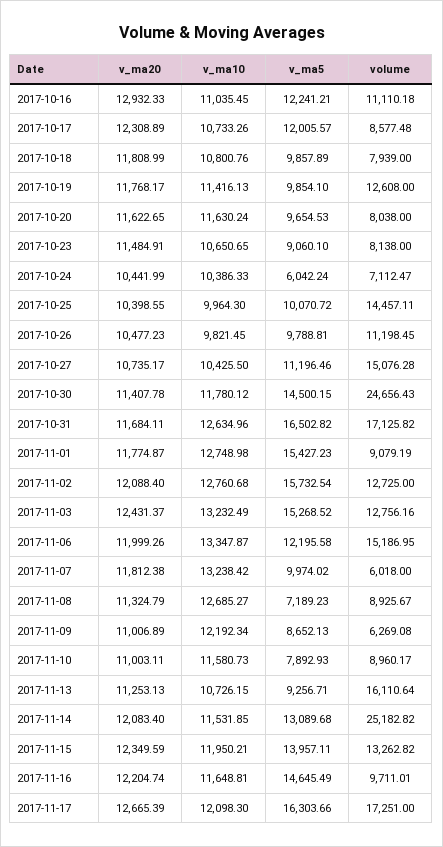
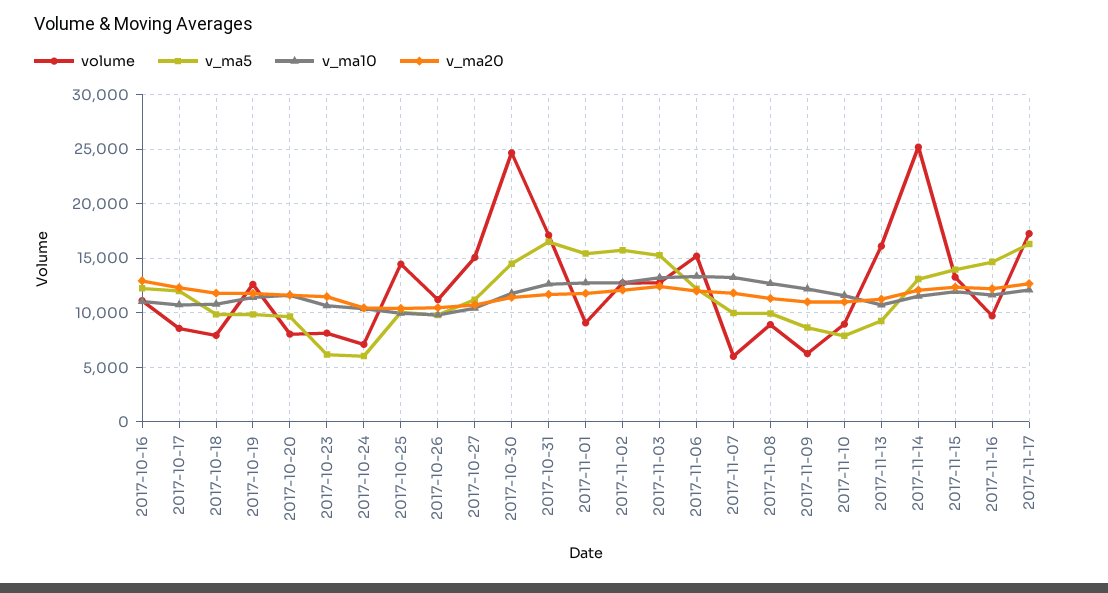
  {
    "v_ma20": {
      "2017-10-16": 12932.33,
      "2017-10-17": 12308.89,
      "2017-10-18": 11808.99,
      "2017-10-19": 11768.17,
      "2017-10-20": 11622.65,
      "2017-10-23": 11484.91,
      "2017-10-24": 10441.99,
      "2017-10-25": 10398.55,
      "2017-10-26": 10477.23,
      "2017-10-27": 10735.17,
      "2017-10-30": 11407.78,
      "2017-10-31": 11684.11,
      "2017-11-01": 11774.87,
      "2017-11-02": 12088.4,
      "2017-11-03": 12431.37,
      "2017-11-06": 11999.26,
      "2017-11-07": 11812.38,
      "2017-11-08": 11324.79,
      "2017-11-09": 11006.89,
      "2017-11-10": 11003.11,
      "2017-11-13": 11253.13,
      "2017-11-14": 12083.4,
      "2017-11-15": 12349.59,
      "2017-11-16": 12204.74,
      "2017-11-17": 12665.39
    },
    "v_ma10": {
      "2017-10-16": 11035.45,
      "2017-10-17": 10733.26,
      "2017-10-18": 10800.76,
      "2017-10-19": 11416.13,
      "2017-10-20": 11630.24,
      "2017-10-23": 10650.65,
      "2017-10-24": 10386.33,
      "2017-10-25": 9964.3,
      "2017-10-26": 9821.45,
      "2017-10-27": 10425.5,
      "2017-10-30": 11780.12,
      "2017-10-31": 12634.96,
      "2017-11-01": 12748.98,
      "2017-11-02": 12760.68,
      "2017-11-03": 13232.49,
      "2017-11-06": 13347.87,
      "2017-11-07": 13238.42,
      "2017-11-08": 12685.27,
      "2017-11-09": 12192.34,
      "2017-11-10": 11580.73,
      "2017-11-13": 10726.15,
      "2017-11-14": 11531.85,
      "2017-11-15": 11950.21,
      "2017-11-16": 11648.81,
      "2017-11-17": 12098.3
    },
    "v_ma5": {
      "2017-10-16": 12241.21,
      "2017-10-17": 12005.57,
      "2017-10-18": 9857.89,
      "2017-10-19": 9854.1,
      "2017-10-20": 9654.53,
-     "2017-10-23": 9060.1,
+     "2017-10-23": 6000,
      "2017-10-24": 6042.24,
      "2017-10-25": 10070.72,
      "2017-10-26": 9788.81,
      "2017-10-27": 11196.46,
      "2017-10-30": 14500.15,
      "2017-10-31": 16502.82,
      "2017-11-01": 15427.23,
      "2017-11-02": 15732.54,
      "2017-11-03": 15268.52,
      "2017-11-06": 12195.58,
      "2017-11-07": 9974.02,
-     "2017-11-08": 7189.23,
+     "2017-11-08": 10000,
      "2017-11-09": 8652.13,
      "2017-11-10": 7892.93,
      "2017-11-13": 9256.71,
      "2017-11-14": 13089.68,
      "2017-11-15": 13957.11,
      "2017-11-16": 14645.49,
      "2017-11-17": 16303.66
    },
    "volume": {
      "2017-10-16": 11110.18,
      "2017-10-17": 8577.48,
      "2017-10-18": 7939,
      "2017-10-19": 12608,
      "2017-10-20": 8038,
      "2017-10-23": 8138,
      "2017-10-24": 7112.47,
      "2017-10-25": 14457.11,
      "2017-10-26": 11198.45,
      "2017-10-27": 15076.28,
      "2017-10-30": 24656.43,
      "2017-10-31": 17125.82,
      "2017-11-01": 9079.19,
      "2017-11-02": 12725,
      "2017-11-03": 12756.16,
      "2017-11-06": 15186.95,
      "2017-11-07": 6018,
      "2017-11-08": 8925.67,
      "2017-11-09": 6269.08,
      "2017-11-10": 8960.17,
      "2017-11-13": 16110.64,
      "2017-11-14": 25182.82,
      "2017-11-15": 13262.82,
      "2017-11-16": 9711.01,
      "2017-11-17": 17251
    }
  }

